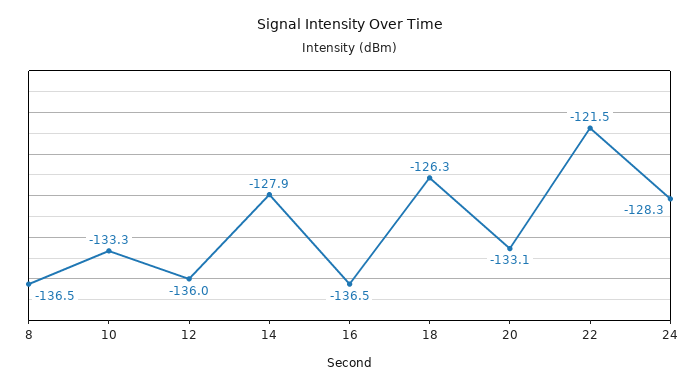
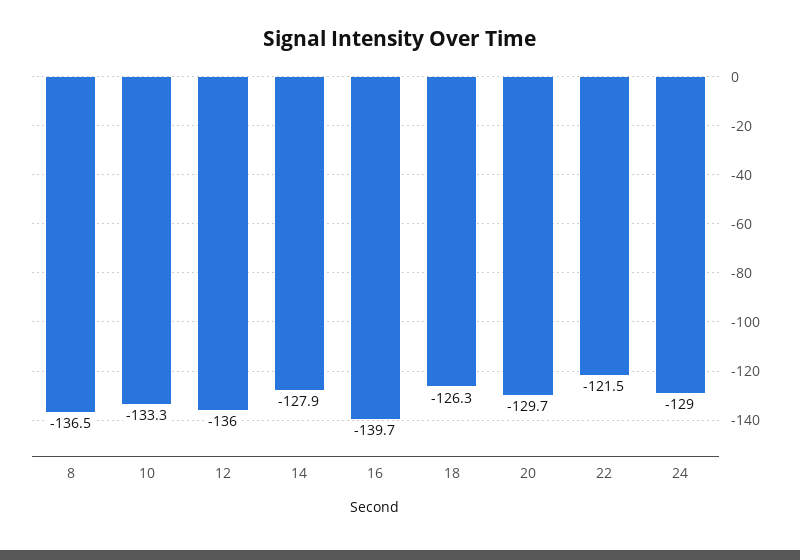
  {
    "8": -136.5,
    "10": -133.3,
    "12": -136,
    "14": -127.9,
-   "16": -136.5,
+   "16": -139.7,
    "18": -126.3,
-   "20": -133.1,
+   "20": -129.7,
    "22": -121.5,
-   "24": -128.3
+   "24": -129
  }

